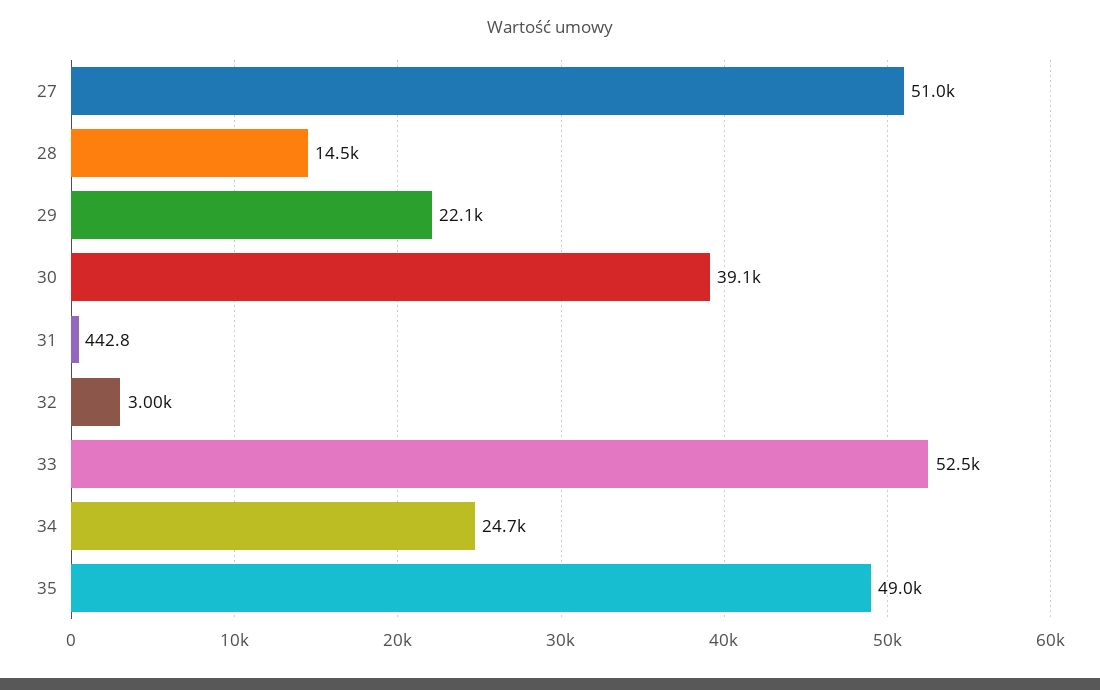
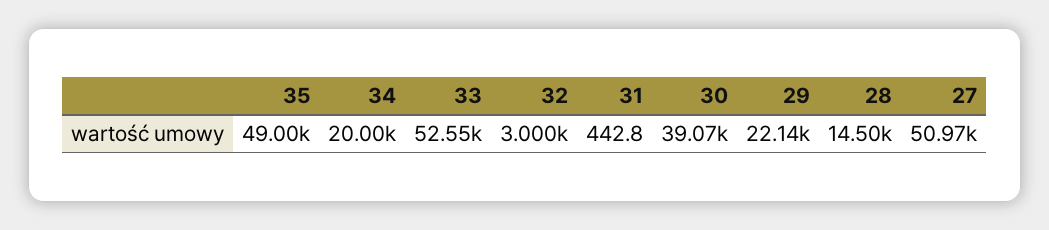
  {
    "27": 50970,
    "28": 14500,
    "29": 22140,
    "30": 39070,
    "31": 442.8,
    "32": 3000,
    "33": 52550,
-   "34": 24700,
+   "34": 20000,
    "35": 49000
  }

